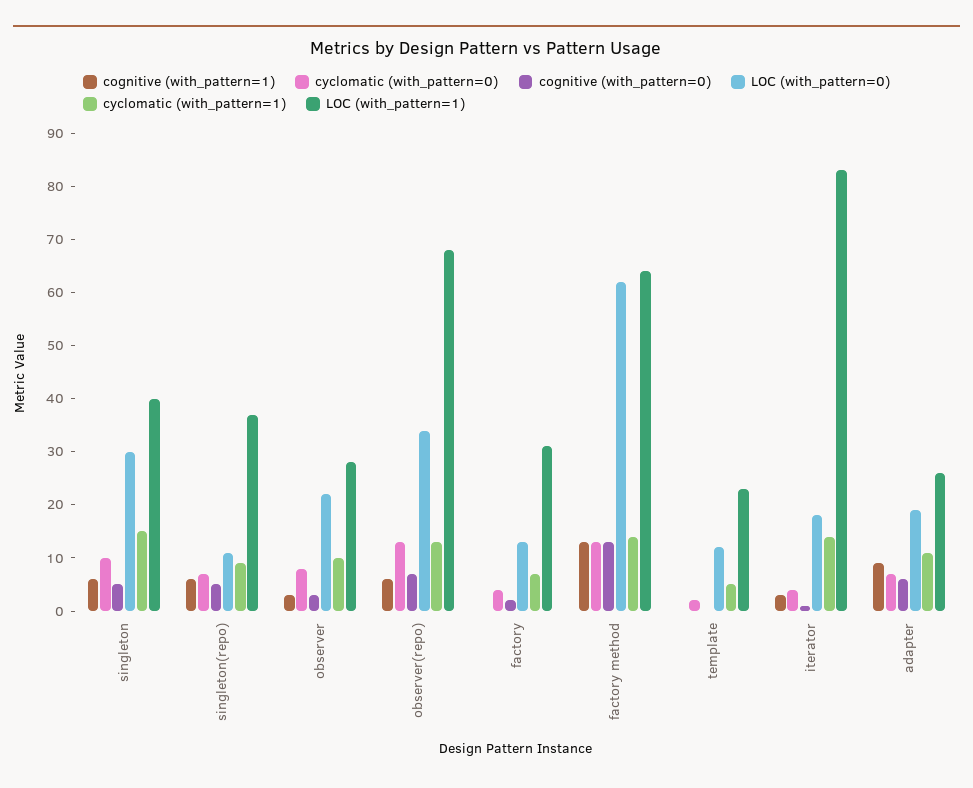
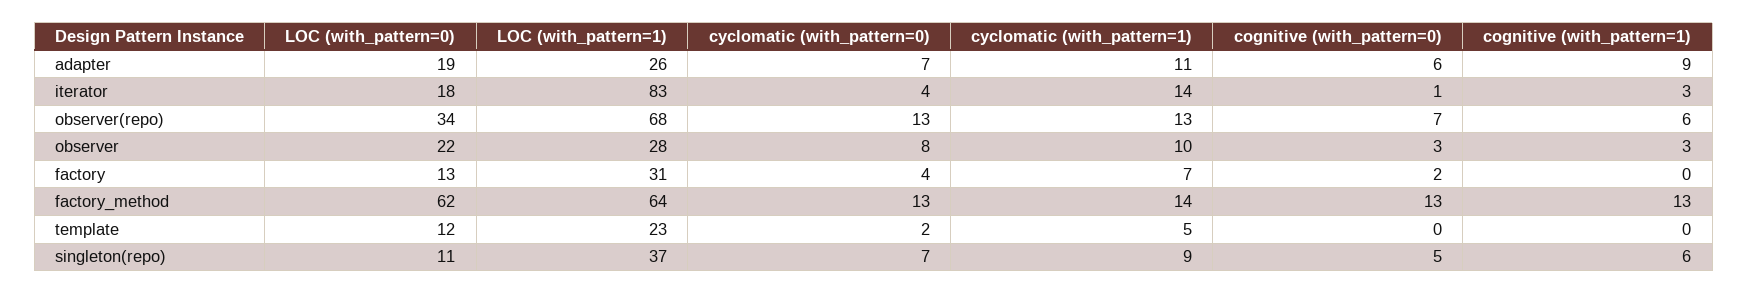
  {
    "cognitive (with_pattern=1)": {
-     "singleton": 5,
      "singleton(repo)": 6,
      "observer": 3,
      "observer(repo)": 6,
      "factory": 0,
      "factory method": 13,
      "template": 0,
      "iterator": 3,
      "adapter": 9
    },
    "cyclomatic (with_pattern=0)": {
-     "singleton": 10,
      "singleton(repo)": 7,
      "observer": 8,
      "observer(repo)": 13,
      "factory": 4,
      "factory method": 13,
      "template": 2,
      "iterator": 4,
      "adapter": 7
    },
    "cognitive (with_pattern=0)": {
-     "singleton": 5,
      "singleton(repo)": 5,
      "observer": 3,
      "observer(repo)": 7,
      "factory": 2,
      "factory method": 13,
      "template": 0,
      "iterator": 1,
      "adapter": 6
    },
    "LOC (with_pattern=0)": {
-     "singleton": 30,
      "singleton(repo)": 11,
      "observer": 22,
      "observer(repo)": 34,
      "factory": 13,
      "factory method": 62,
      "template": 12,
      "iterator": 18,
      "adapter": 19
    },
    "cyclomatic (with_pattern=1)": {
-     "singleton": 15,
      "singleton(repo)": 9,
      "observer": 10,
      "observer(repo)": 13,
      "factory": 7,
      "factory method": 14,
      "template": 5,
      "iterator": 14,
      "adapter": 11
    },
    "LOC (with_pattern=1)": {
-     "singleton": 40,
      "singleton(repo)": 37,
      "observer": 28,
      "observer(repo)": 68,
      "factory": 31,
      "factory method": 64,
      "template": 23,
      "iterator": 83,
      "adapter": 26
    }
  }

